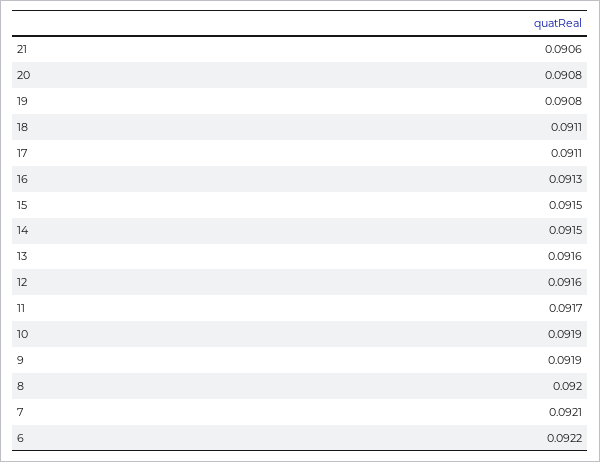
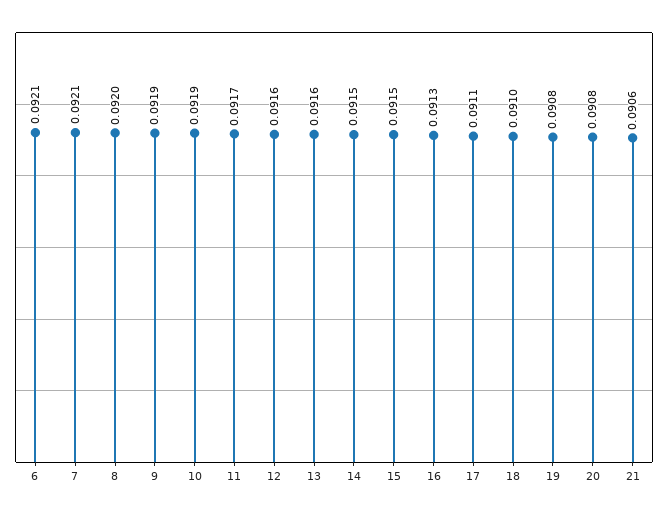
  {
    "21": 0.0906,
    "20": 0.0908,
    "19": 0.0908,
-   "18": 0.0911,
+   "18": 0.091,
    "17": 0.0911,
    "16": 0.0913,
    "15": 0.0915,
    "14": 0.0915,
    "13": 0.0916,
    "12": 0.0916,
    "11": 0.0917,
    "10": 0.0919,
    "9": 0.0919,
    "8": 0.092,
    "7": 0.0921,
-   "6": 0.0922
+   "6": 0.0921
  }

